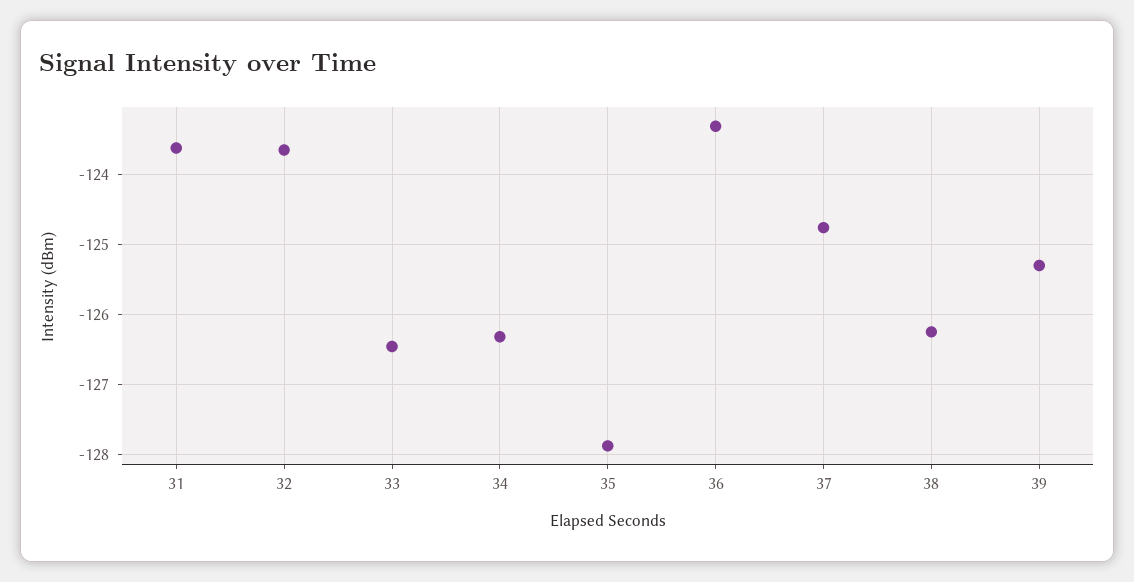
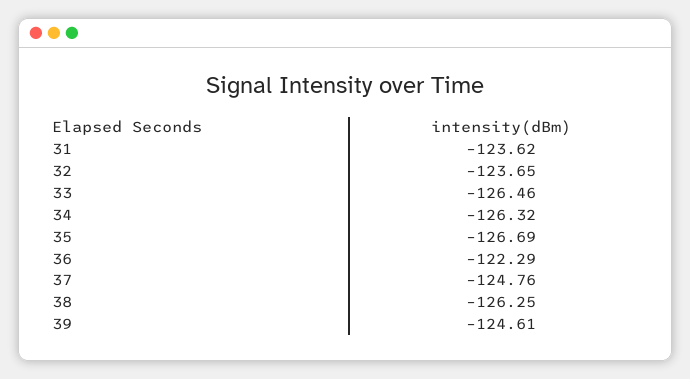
  {
    "31": -123.62,
    "32": -123.65,
    "33": -126.46,
    "34": -126.32,
-   "35": -127.9,
+   "35": -126.69,
-   "36": -123.3,
+   "36": -122.29,
    "37": -124.76,
    "38": -126.25,
-   "39": -125.3
+   "39": -124.61
  }

